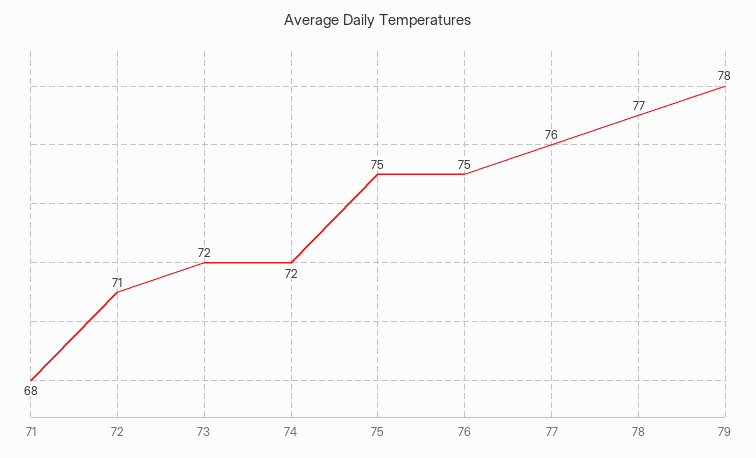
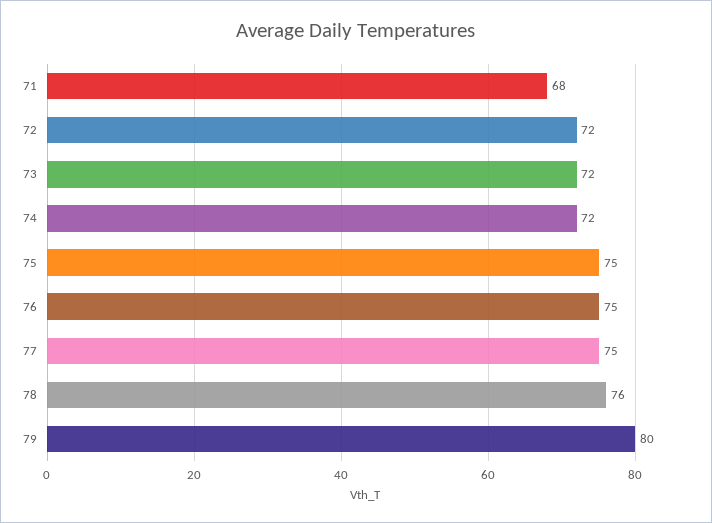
  {
    "71": 68,
-   "72": 71,
+   "72": 72,
    "73": 72,
    "74": 72,
    "75": 75,
    "76": 75,
-   "77": 76,
+   "77": 75,
-   "78": 77,
+   "78": 76,
-   "79": 78
+   "79": 80
  }

